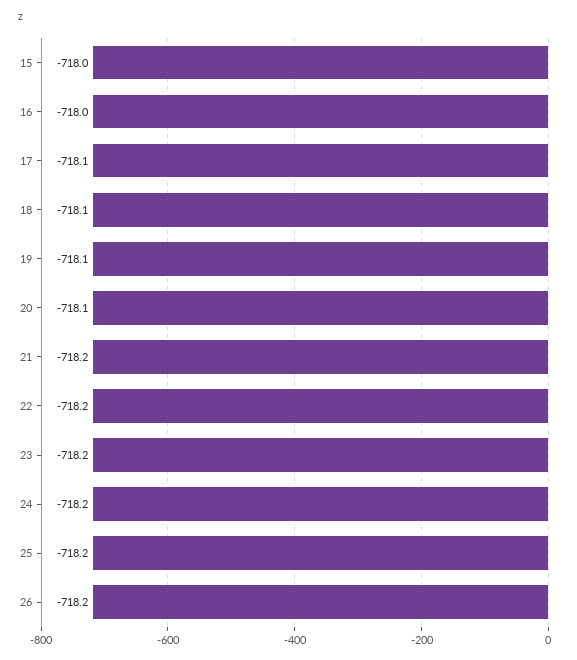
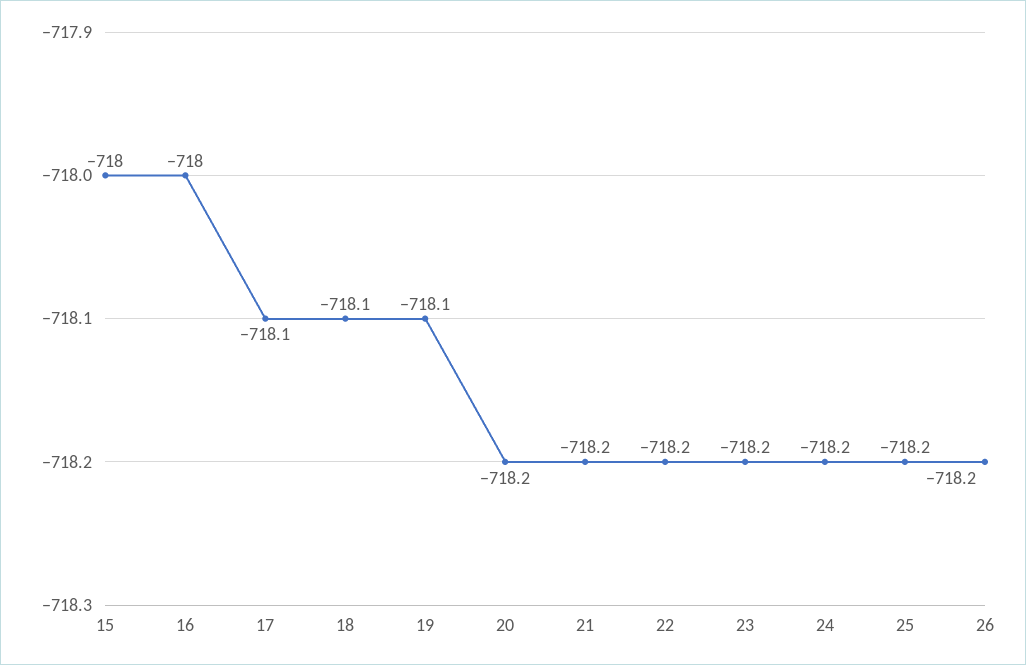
  {
    "15": -718,
    "16": -718,
    "17": -718.1,
    "18": -718.1,
    "19": -718.1,
-   "20": -718.1,
+   "20": -718.2,
    "21": -718.2,
    "22": -718.2,
    "23": -718.2,
    "24": -718.2,
    "25": -718.2,
    "26": -718.2
  }

